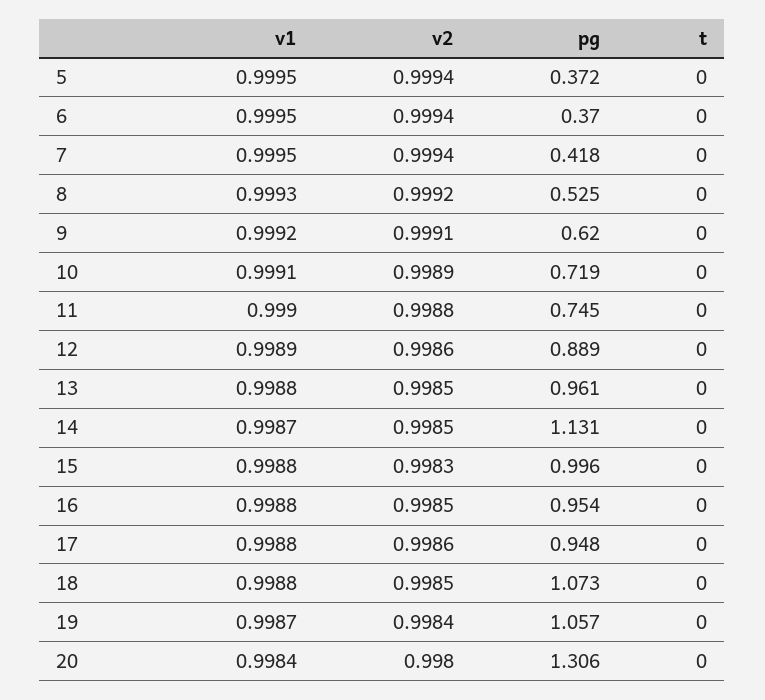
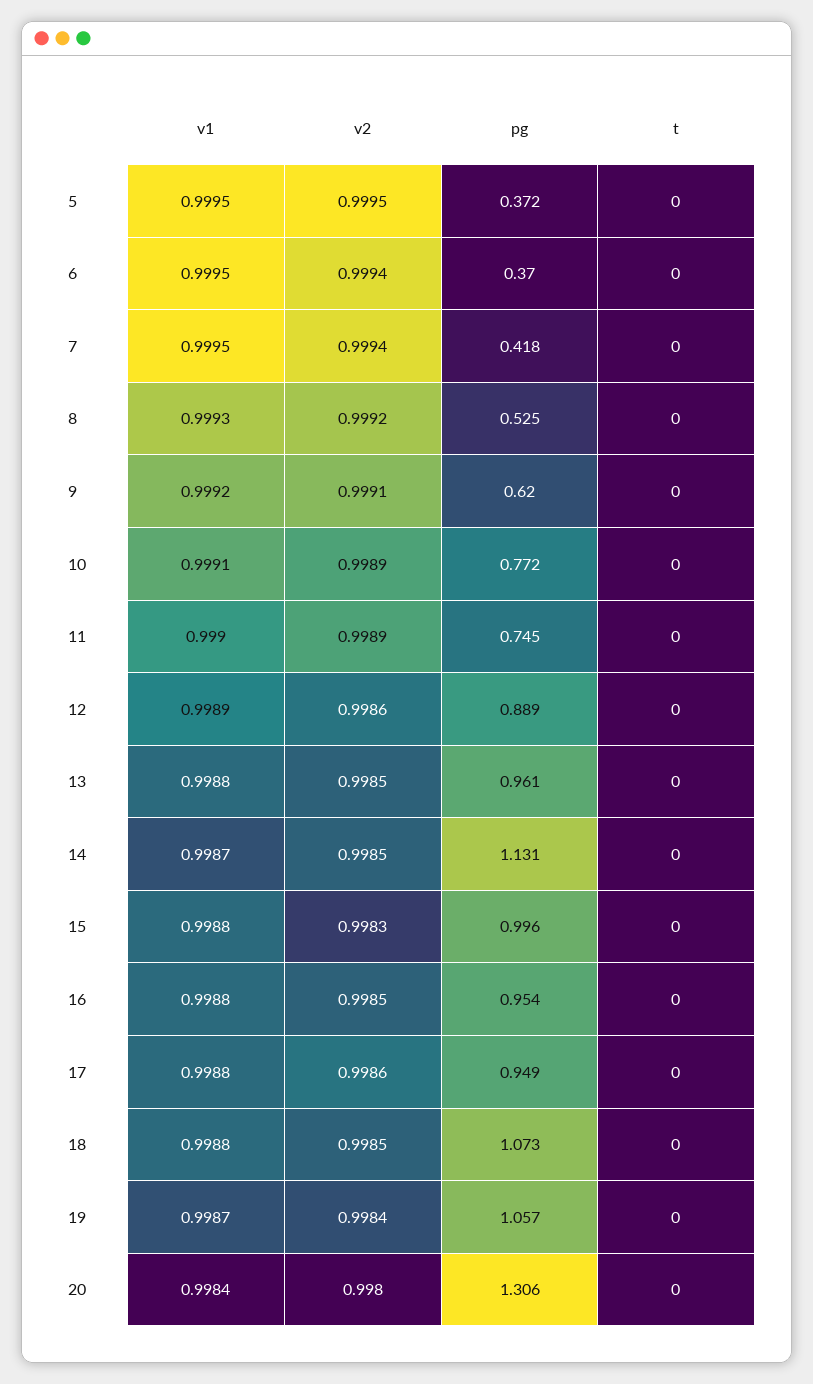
  {
    "v1": {
      "5": 0.9995,
      "6": 0.9995,
      "7": 0.9995,
      "8": 0.9993,
      "9": 0.9992,
      "10": 0.9991,
      "11": 0.999,
      "12": 0.9989,
      "13": 0.9988,
      "14": 0.9987,
      "15": 0.9988,
      "16": 0.9988,
      "17": 0.9988,
      "18": 0.9988,
      "19": 0.9987,
      "20": 0.9984
    },
    "v2": {
-     "5": 0.9994,
+     "5": 0.9995,
      "6": 0.9994,
      "7": 0.9994,
      "8": 0.9992,
      "9": 0.9991,
      "10": 0.9989,
-     "11": 0.9988,
+     "11": 0.9989,
      "12": 0.9986,
      "13": 0.9985,
      "14": 0.9985,
      "15": 0.9983,
      "16": 0.9985,
      "17": 0.9986,
      "18": 0.9985,
      "19": 0.9984,
      "20": 0.998
    },
    "pg": {
      "5": 0.372,
      "6": 0.37,
      "7": 0.418,
      "8": 0.525,
      "9": 0.62,
-     "10": 0.719,
+     "10": 0.772,
      "11": 0.745,
      "12": 0.889,
      "13": 0.961,
      "14": 1.131,
      "15": 0.996,
      "16": 0.954,
-     "17": 0.948,
+     "17": 0.949,
      "18": 1.073,
      "19": 1.057,
      "20": 1.306
    },
    "t": {
      "5": 0,
      "6": 0,
      "7": 0,
      "8": 0,
      "9": 0,
      "10": 0,
      "11": 0,
      "12": 0,
      "13": 0,
      "14": 0,
      "15": 0,
      "16": 0,
      "17": 0,
      "18": 0,
      "19": 0,
      "20": 0
    }
  }

